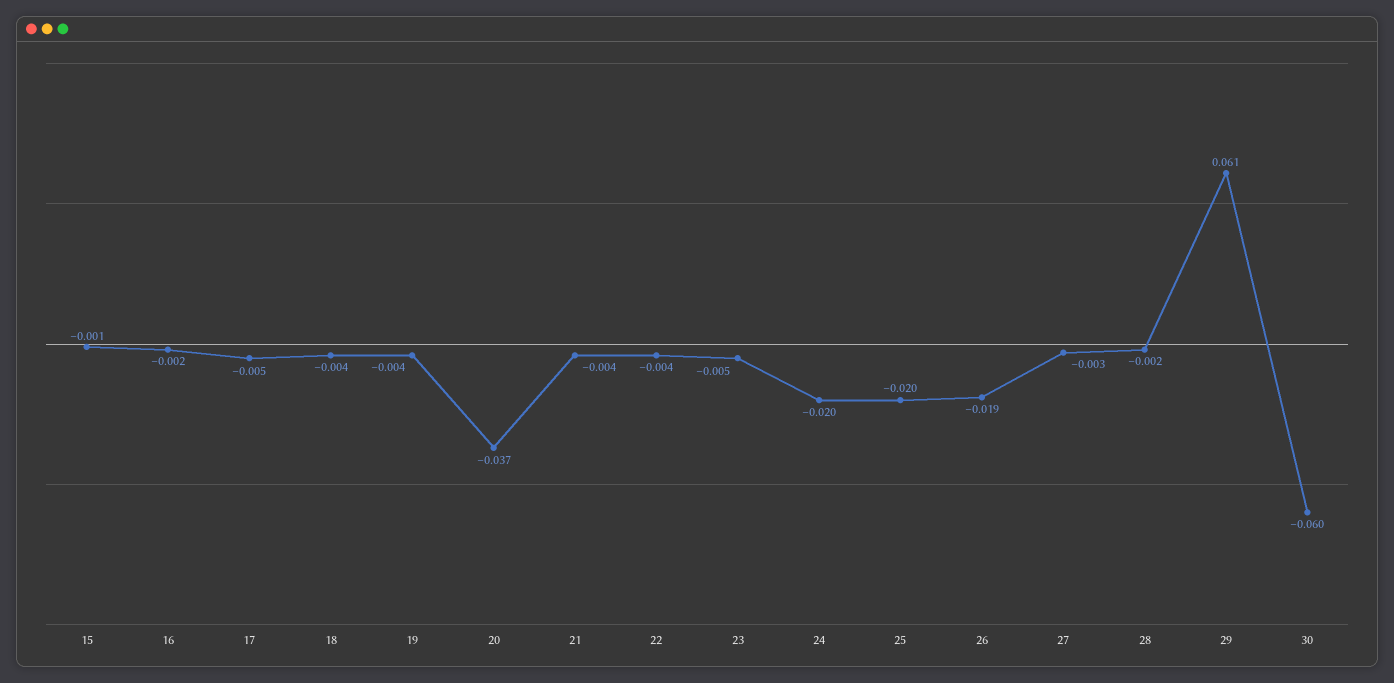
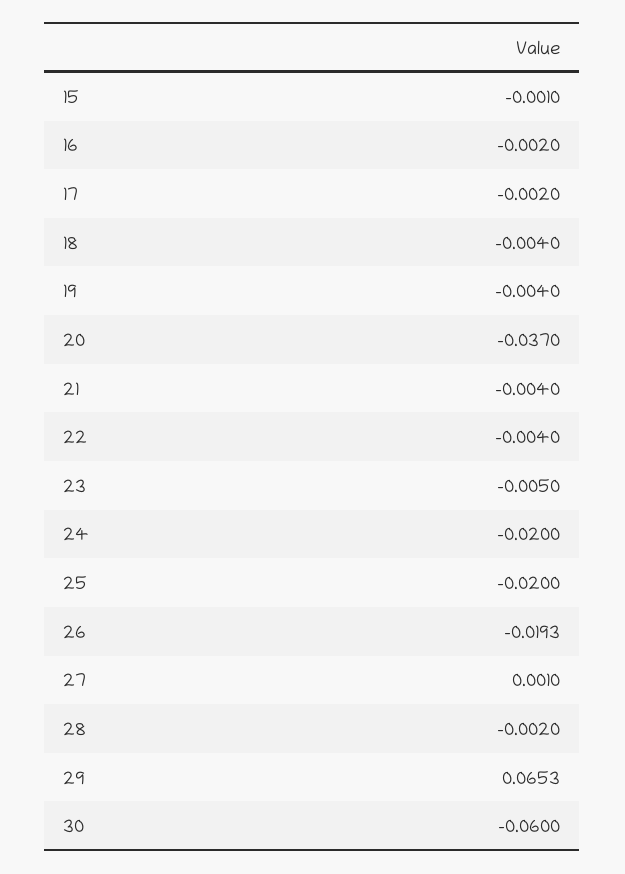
  {
    "15": -0.001,
    "16": -0.002,
-   "17": -0.005,
+   "17": -0.002,
    "18": -0.004,
    "19": -0.004,
    "20": -0.037,
    "21": -0.004,
    "22": -0.004,
    "23": -0.005,
    "24": -0.02,
    "25": -0.02,
    "26": -0.0193,
-   "27": -0.003,
+   "27": 0.001,
    "28": -0.002,
-   "29": 0.061,
+   "29": 0.0653,
    "30": -0.06
  }

